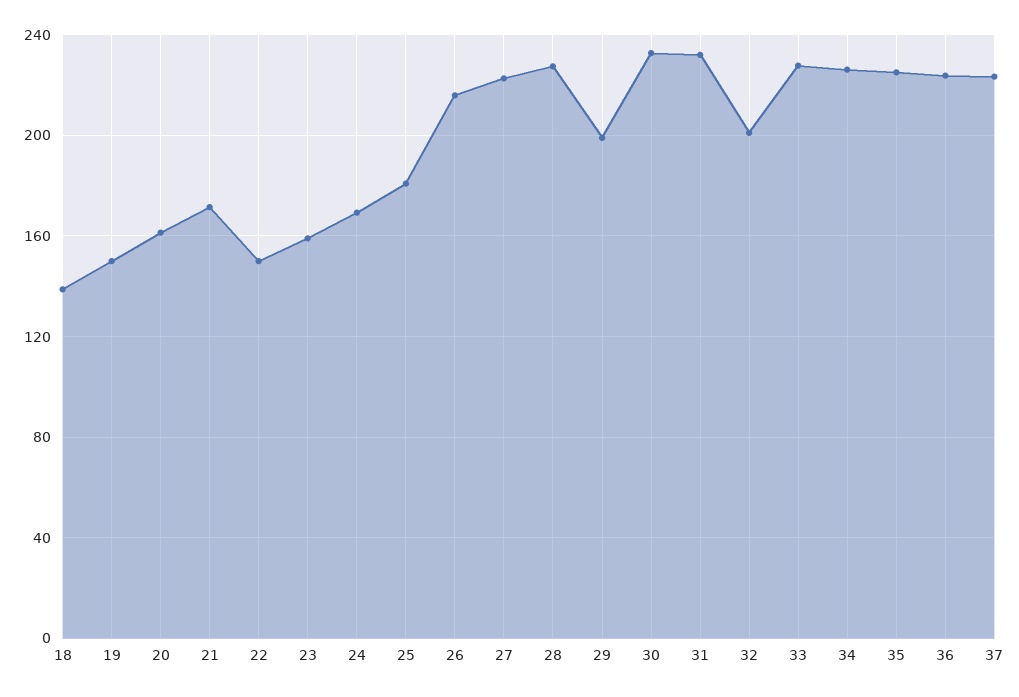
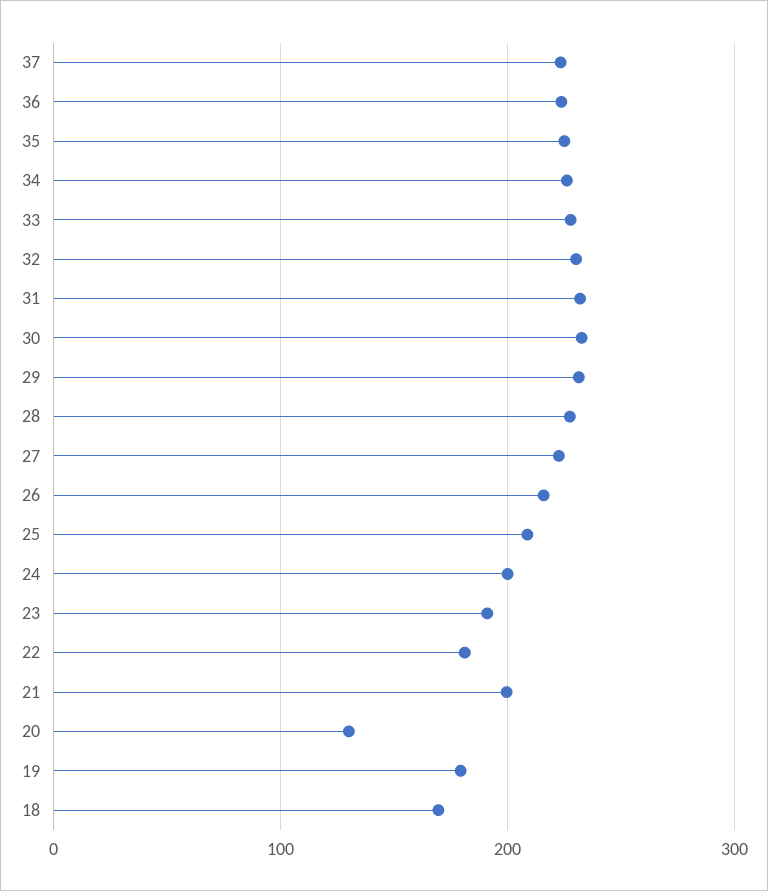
  {
-   "18": 140,
+   "18": 170,
-   "19": 150,
+   "19": 180,
-   "20": 160,
+   "20": 130,
-   "21": 170,
+   "21": 200,
-   "22": 150,
+   "22": 180,
-   "23": 160,
+   "23": 190,
-   "24": 170,
+   "24": 200,
-   "25": 180,
+   "25": 210,
    "26": 215,
    "27": 225,
    "28": 225,
-   "29": 200,
+   "29": 230,
    "30": 235,
    "31": 230,
-   "32": 200,
+   "32": 230,
    "33": 230,
    "34": 225,
    "35": 225,
    "36": 225,
    "37": 225
  }

